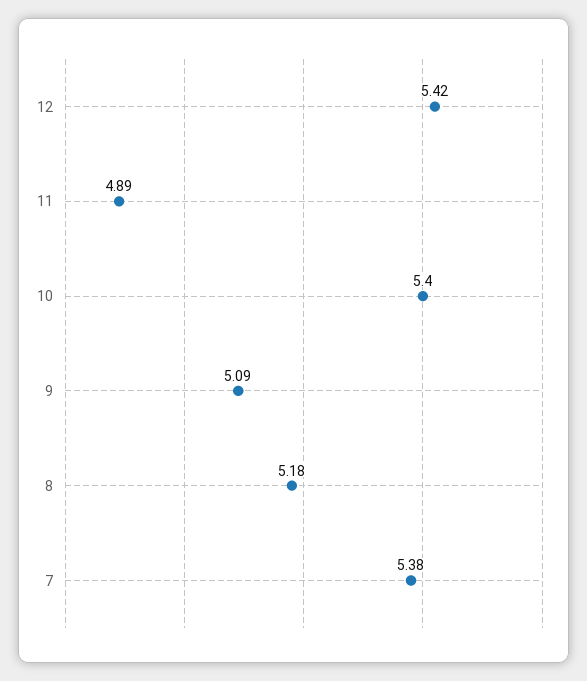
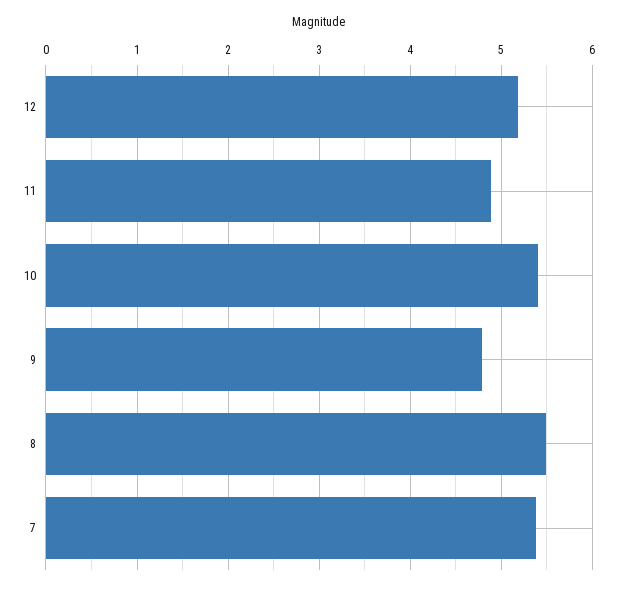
  {
-   "12": 5.42,
+   "12": 5.2,
    "11": 4.89,
    "10": 5.4,
-   "9": 5.09,
+   "9": 4.8,
-   "8": 5.18,
+   "8": 5.5,
    "7": 5.38
  }

